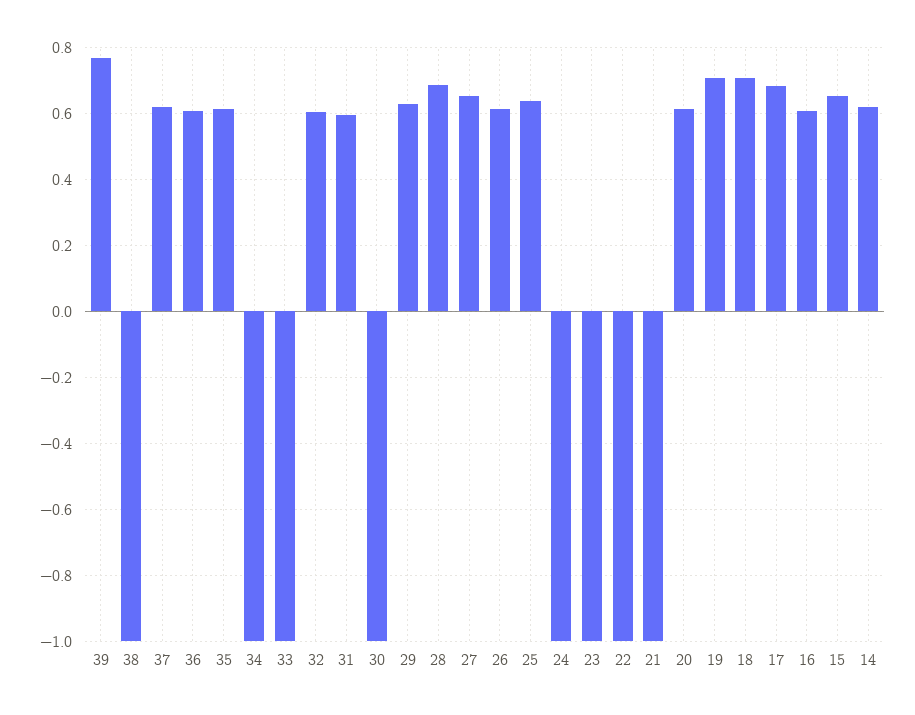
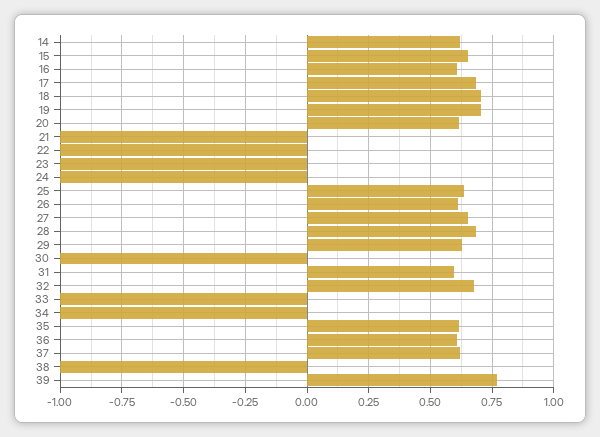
  {
    "39": 0.76,
    "38": -1,
    "37": 0.62,
    "36": 0.6,
    "35": 0.62,
    "34": -1,
    "33": -1,
-   "32": 0.6,
+   "32": 0.675,
    "31": 0.6,
    "30": -1,
    "29": 0.62,
    "28": 0.68,
    "27": 0.66,
    "26": 0.62,
    "25": 0.64,
    "24": -1,
    "23": -1,
    "22": -1,
    "21": -1,
    "20": 0.62,
    "19": 0.7,
    "18": 0.7,
    "17": 0.68,
    "16": 0.6,
    "15": 0.66,
    "14": 0.62
  }

